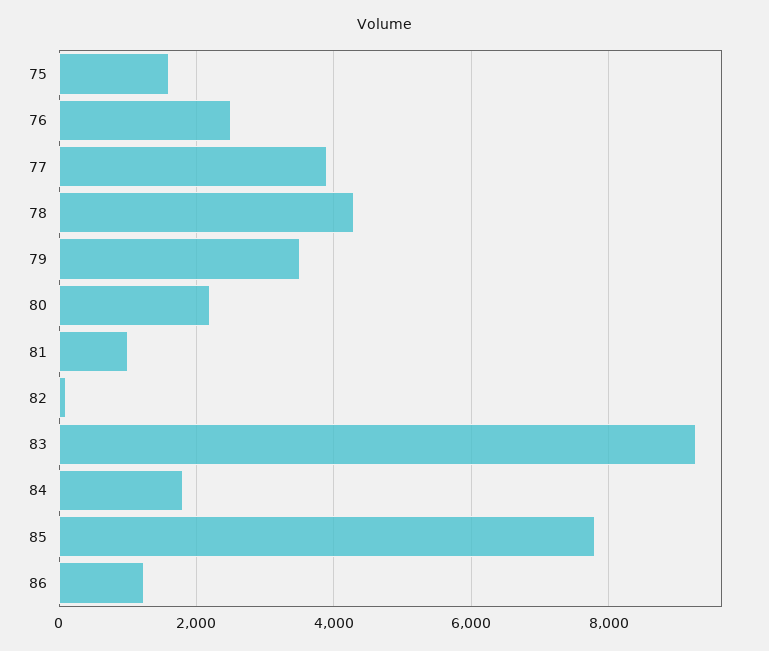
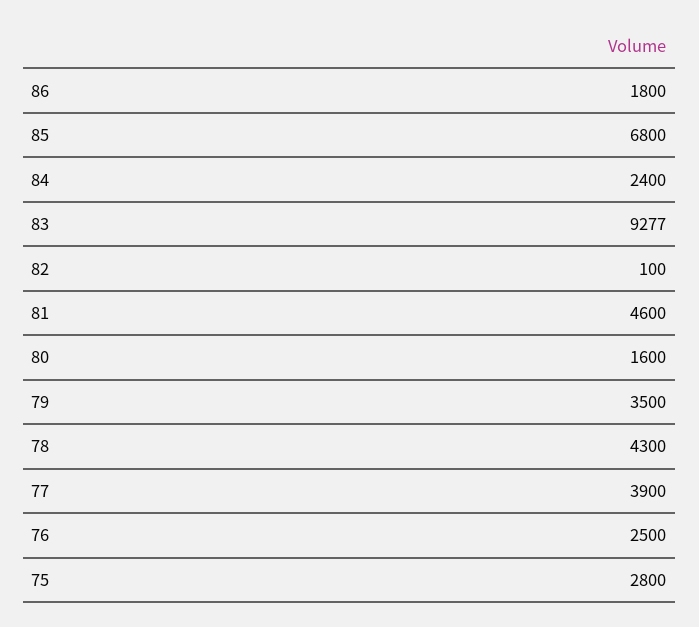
  {
-   "75": 1600,
+   "75": 2800,
    "76": 2500,
    "77": 3900,
    "78": 4300,
    "79": 3500,
-   "80": 2200,
+   "80": 1600,
-   "81": 1000,
+   "81": 4600,
    "82": 100,
    "83": 9277,
-   "84": 1800,
+   "84": 2400,
-   "85": 7800,
+   "85": 6800,
-   "86": 1200
+   "86": 1800
  }

